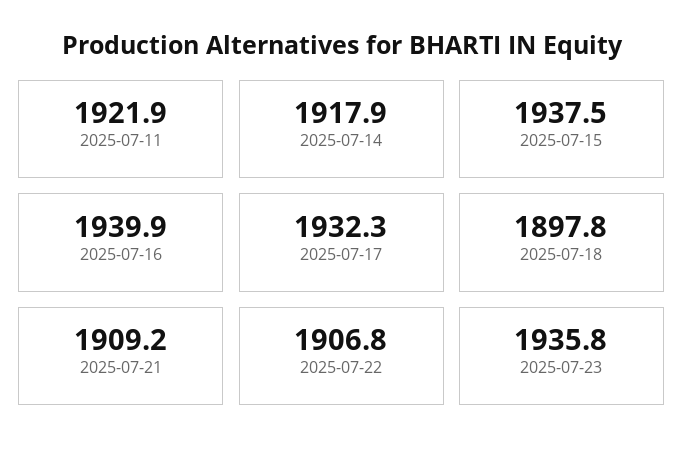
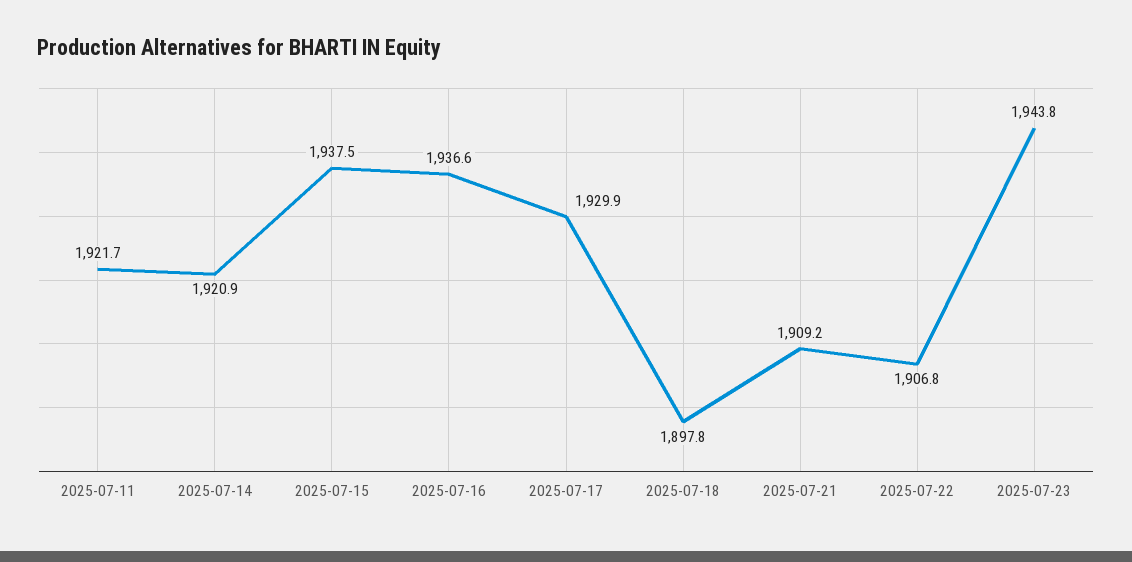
  {
-   "2025-07-11": 1921.9,
+   "2025-07-11": 1921.7,
-   "2025-07-14": 1917.9,
+   "2025-07-14": 1920.9,
    "2025-07-15": 1937.5,
-   "2025-07-16": 1939.9,
+   "2025-07-16": 1936.6,
-   "2025-07-17": 1932.3,
+   "2025-07-17": 1929.9,
    "2025-07-18": 1897.8,
    "2025-07-21": 1909.2,
    "2025-07-22": 1906.8,
-   "2025-07-23": 1935.8
+   "2025-07-23": 1943.8
  }

